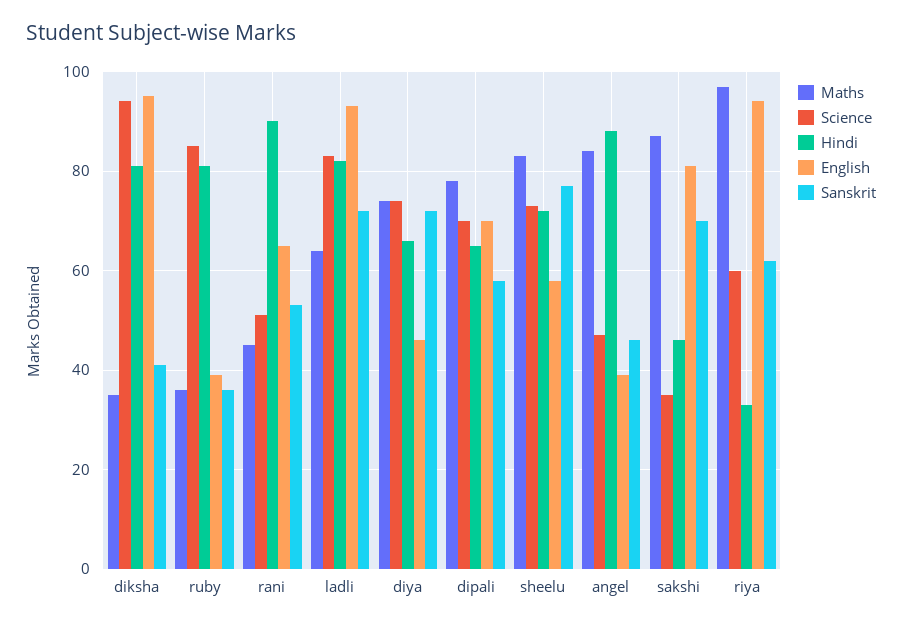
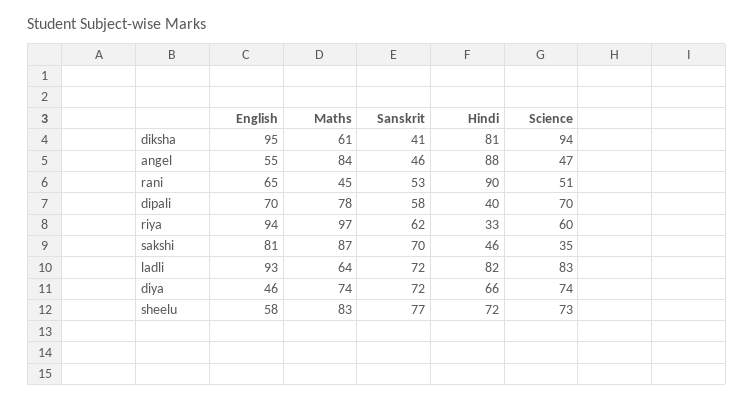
  {
    "Maths": {
-     "diksha": 35,
+     "diksha": 61,
-     "ruby": 35,
      "rani": 45,
      "ladli": 64,
      "diya": 74,
      "dipali": 78,
      "sheelu": 83,
      "angel": 84,
      "sakshi": 87,
      "riya": 97
    },
    "Science": {
      "diksha": 94,
-     "ruby": 85,
      "rani": 51,
      "ladli": 83,
      "diya": 74,
      "dipali": 70,
      "sheelu": 73,
      "angel": 47,
      "sakshi": 35,
      "riya": 60
    },
    "Hindi": {
      "diksha": 81,
-     "ruby": 80,
      "rani": 90,
      "ladli": 82,
      "diya": 66,
-     "dipali": 65,
+     "dipali": 40,
      "sheelu": 72,
      "angel": 88,
      "sakshi": 46,
      "riya": 33
    },
    "English": {
      "diksha": 95,
-     "ruby": 40,
      "rani": 65,
      "ladli": 93,
      "diya": 46,
      "dipali": 70,
      "sheelu": 58,
-     "angel": 40,
+     "angel": 55,
      "sakshi": 81,
      "riya": 94
    },
    "Sanskrit": {
      "diksha": 41,
-     "ruby": 35,
      "rani": 53,
      "ladli": 72,
      "diya": 72,
      "dipali": 58,
      "sheelu": 77,
      "angel": 46,
      "sakshi": 70,
      "riya": 62
    }
  }

